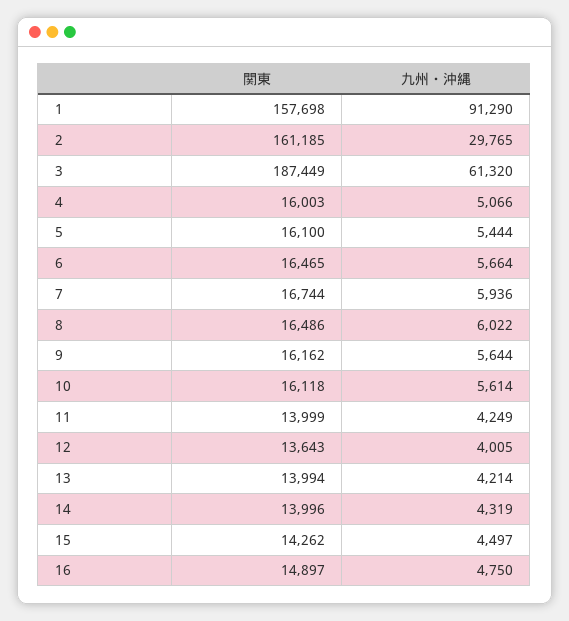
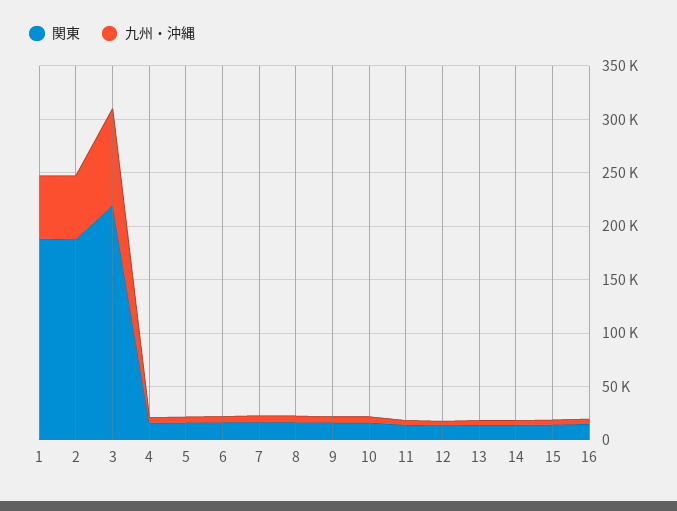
  {
    "関東": {
-     "1": 157698,
+     "1": 190000,
-     "2": 161185,
+     "2": 190000,
-     "3": 187449,
+     "3": 220000,
      "4": 16003,
      "5": 16100,
      "6": 16465,
      "7": 16744,
      "8": 16486,
      "9": 16162,
      "10": 16118,
      "11": 13999,
      "12": 13643,
      "13": 13994,
      "14": 13996,
      "15": 14262,
      "16": 14897
    },
    "九州・沖縄": {
-     "1": 91290,
+     "1": 60000,
-     "2": 29765,
+     "2": 60000,
-     "3": 61320,
+     "3": 90000,
      "4": 5066,
      "5": 5444,
      "6": 5664,
      "7": 5936,
      "8": 6022,
      "9": 5644,
      "10": 5614,
      "11": 4249,
      "12": 4005,
      "13": 4214,
      "14": 4319,
      "15": 4497,
      "16": 4750
    }
  }

